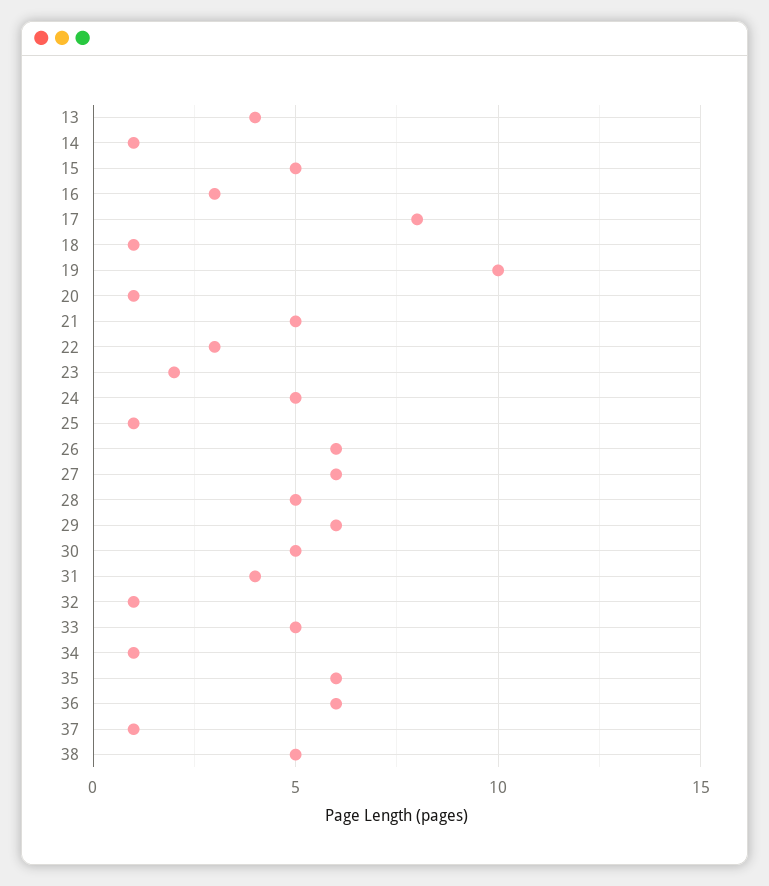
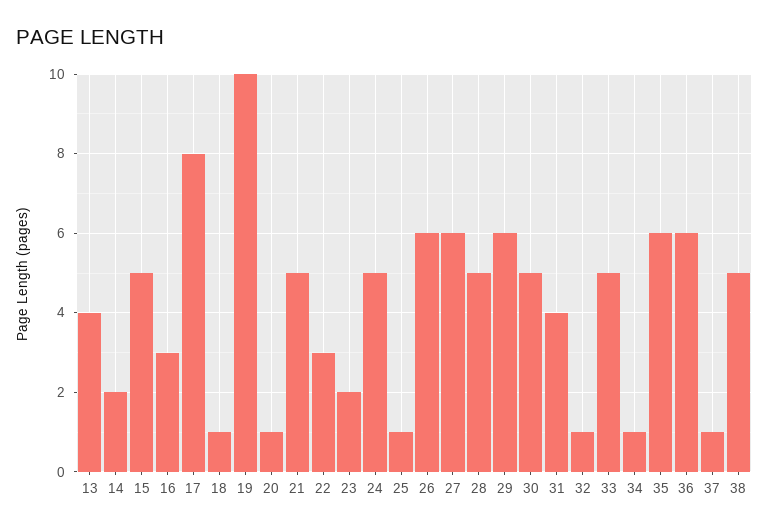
  {
    "13": 4,
-   "14": 1,
+   "14": 2,
    "15": 5,
    "16": 3,
    "17": 8,
    "18": 1,
    "19": 10,
    "20": 1,
    "21": 5,
    "22": 3,
    "23": 2,
    "24": 5,
    "25": 1,
    "26": 6,
    "27": 6,
    "28": 5,
    "29": 6,
    "30": 5,
    "31": 4,
    "32": 1,
    "33": 5,
    "34": 1,
    "35": 6,
    "36": 6,
    "37": 1,
    "38": 5
  }

